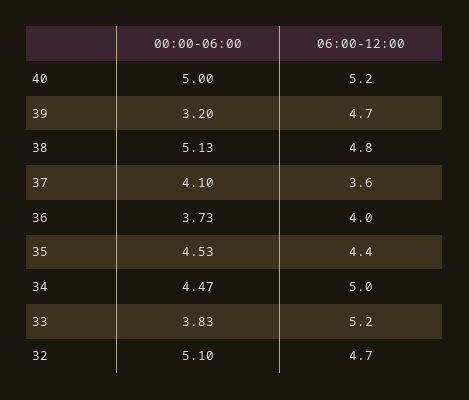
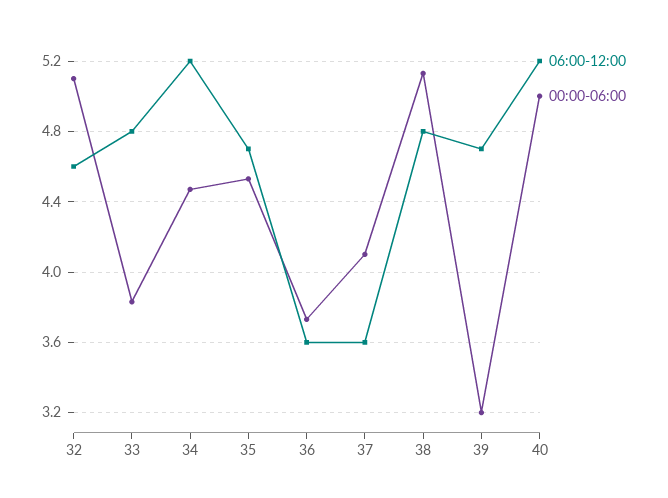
  {
    "00:00-06:00": {
      "40": 5,
      "39": 3.2,
      "38": 5.13,
      "37": 4.1,
      "36": 3.73,
      "35": 4.53,
      "34": 4.47,
      "33": 3.83,
      "32": 5.1
    },
    "06:00-12:00": {
      "40": 5.2,
      "39": 4.7,
      "38": 4.8,
      "37": 3.6,
-     "36": 4,
+     "36": 3.6,
-     "35": 4.4,
+     "35": 4.7,
-     "34": 5,
+     "34": 5.2,
-     "33": 5.2,
+     "33": 4.8,
-     "32": 4.7
+     "32": 4.6
    }
  }

